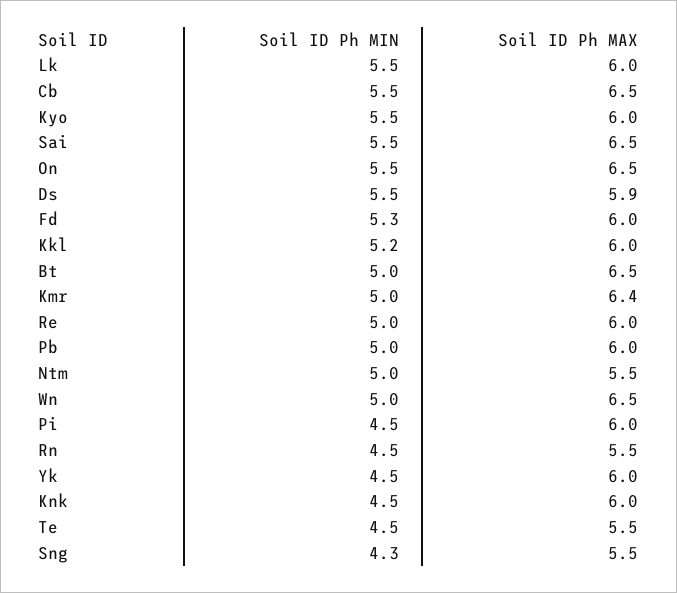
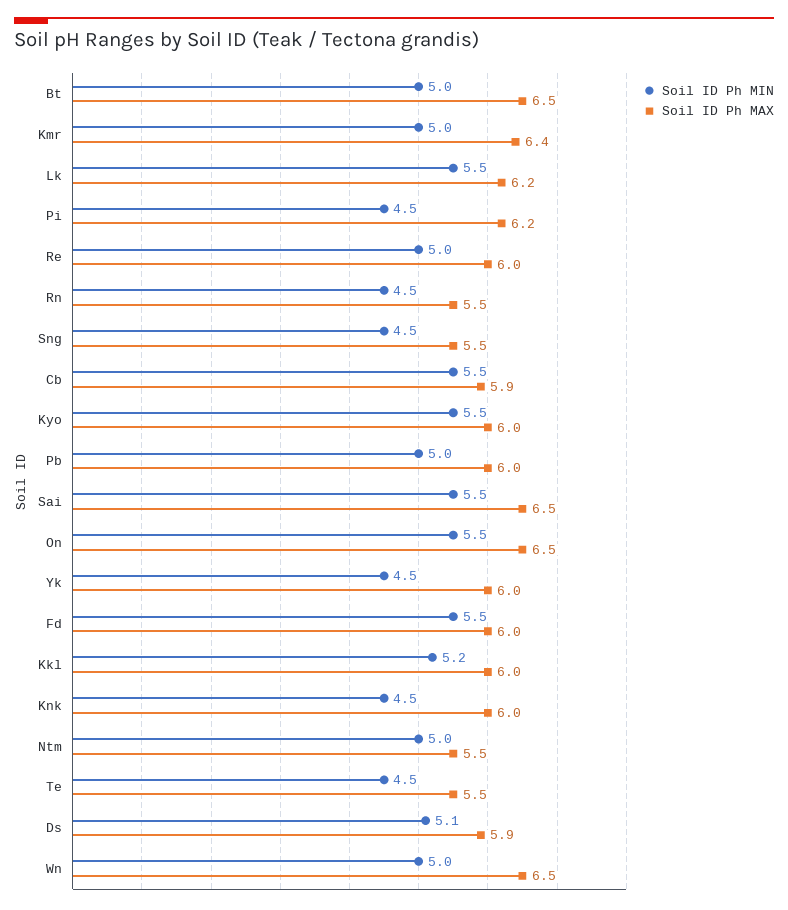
  {
    "Soil ID Ph MIN": {
      "Lk": 5.5,
      "Cb": 5.5,
      "Kyo": 5.5,
      "Sai": 5.5,
      "On": 5.5,
-     "Ds": 5.5,
+     "Ds": 5.1,
-     "Fd": 5.3,
+     "Fd": 5.5,
      "Kkl": 5.2,
      "Bt": 5,
      "Kmr": 5,
      "Re": 5,
      "Pb": 5,
      "Ntm": 5,
      "Wn": 5,
      "Pi": 4.5,
      "Rn": 4.5,
      "Yk": 4.5,
      "Knk": 4.5,
      "Te": 4.5,
-     "Sng": 4.3
+     "Sng": 4.5
    },
    "Soil ID Ph MAX": {
-     "Lk": 6,
+     "Lk": 6.2,
-     "Cb": 6.5,
+     "Cb": 5.9,
      "Kyo": 6,
      "Sai": 6.5,
      "On": 6.5,
      "Ds": 5.9,
      "Fd": 6,
      "Kkl": 6,
      "Bt": 6.5,
      "Kmr": 6.4,
      "Re": 6,
      "Pb": 6,
      "Ntm": 5.5,
      "Wn": 6.5,
-     "Pi": 6,
+     "Pi": 6.2,
      "Rn": 5.5,
      "Yk": 6,
      "Knk": 6,
      "Te": 5.5,
      "Sng": 5.5
    }
  }

